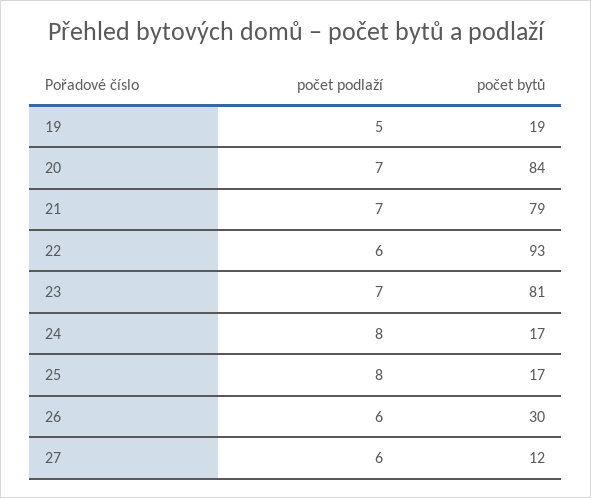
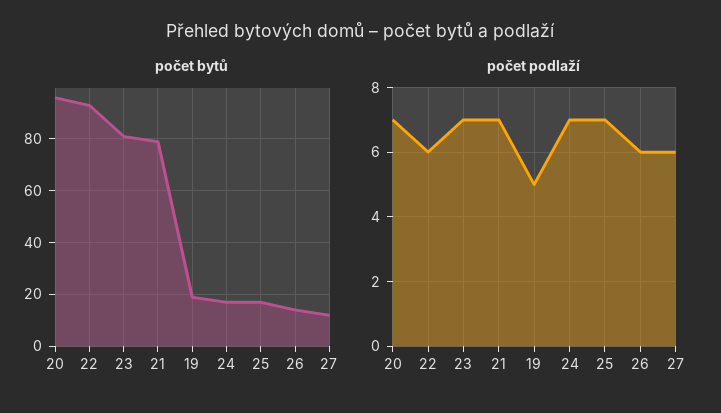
  {
    "počet podlaží": {
      "19": 5,
      "20": 7,
      "21": 7,
      "22": 6,
      "23": 7,
-     "24": 8,
+     "24": 7,
-     "25": 8,
+     "25": 7,
      "26": 6,
      "27": 6
    },
    "počet bytů": {
      "19": 19,
-     "20": 84,
+     "20": 95,
      "21": 79,
      "22": 93,
      "23": 81,
      "24": 17,
      "25": 17,
-     "26": 30,
+     "26": 15,
      "27": 12
    }
  }

